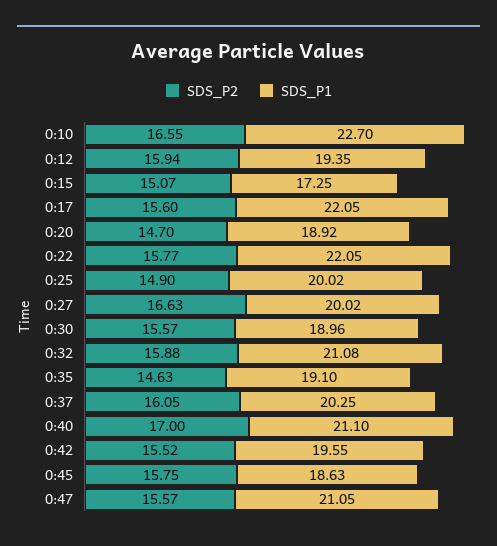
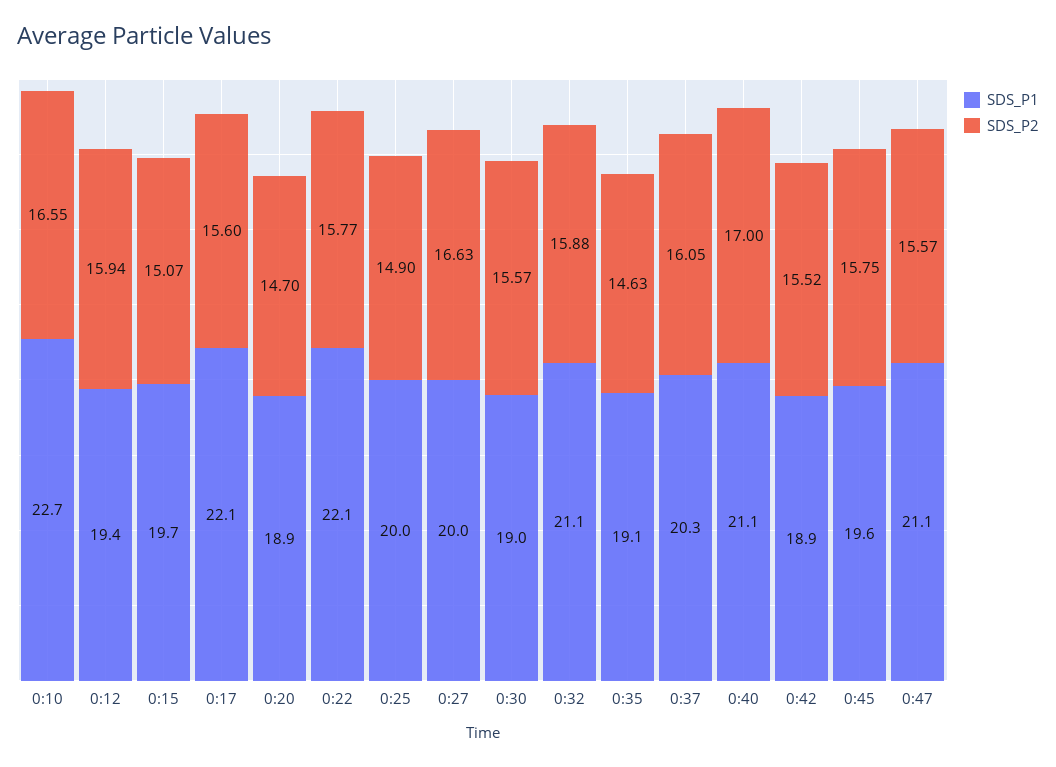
  {
    "SDS_P2": {
      "0:10": 16.55,
      "0:12": 15.94,
      "0:15": 15.07,
      "0:17": 15.6,
      "0:20": 14.7,
      "0:22": 15.77,
      "0:25": 14.9,
      "0:27": 16.63,
      "0:30": 15.57,
      "0:32": 15.88,
      "0:35": 14.63,
      "0:37": 16.05,
      "0:40": 17,
      "0:42": 15.52,
      "0:45": 15.75,
      "0:47": 15.57
    },
    "SDS_P1": {
      "0:10": 22.7,
      "0:12": 19.35,
-     "0:15": 17.25,
+     "0:15": 19.7,
      "0:17": 22.05,
      "0:20": 18.92,
      "0:22": 22.05,
      "0:25": 20.02,
      "0:27": 20.02,
      "0:30": 18.96,
      "0:32": 21.08,
      "0:35": 19.1,
      "0:37": 20.25,
      "0:40": 21.1,
-     "0:42": 19.55,
+     "0:42": 18.9,
-     "0:45": 18.63,
+     "0:45": 19.6,
      "0:47": 21.05
    }
  }

